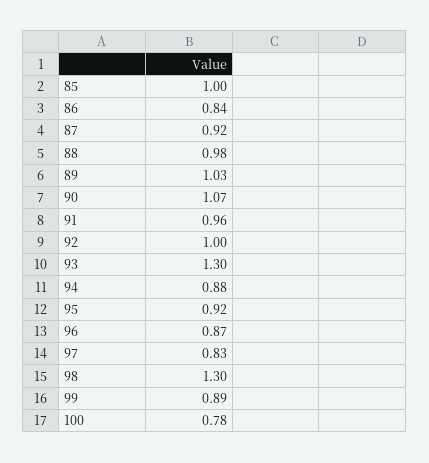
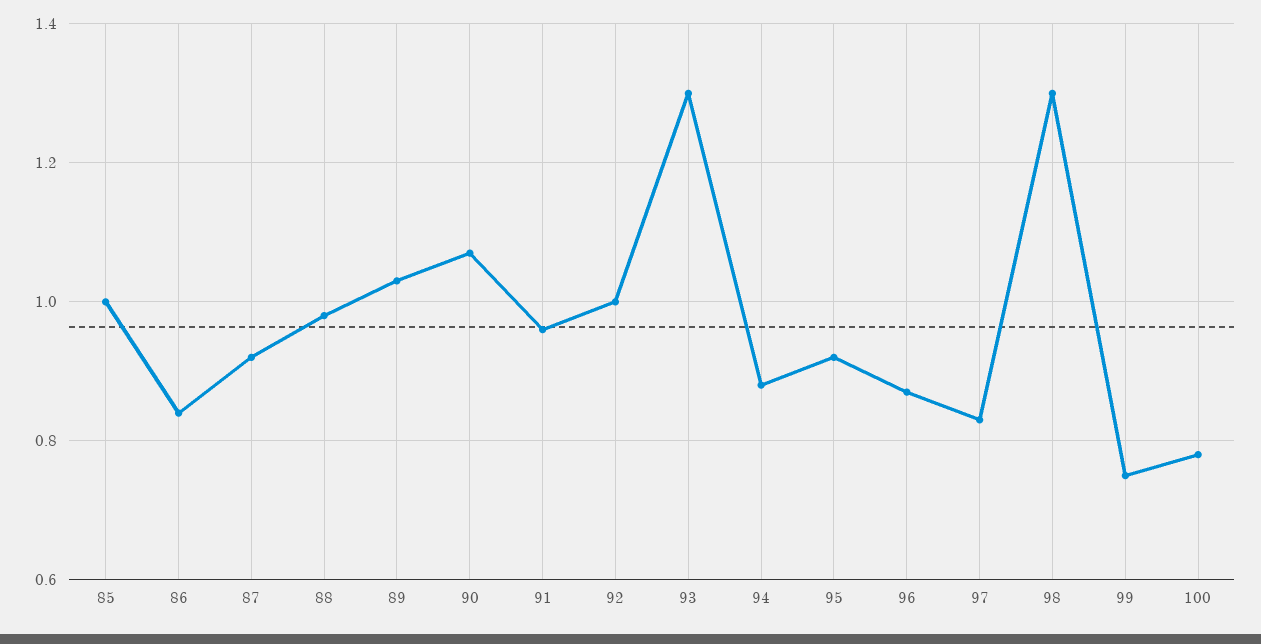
  {
    "85": 1,
    "86": 0.84,
    "87": 0.92,
    "88": 0.98,
    "89": 1.03,
    "90": 1.07,
    "91": 0.96,
    "92": 1,
    "93": 1.3,
    "94": 0.88,
    "95": 0.92,
    "96": 0.87,
    "97": 0.83,
    "98": 1.3,
-   "99": 0.89,
+   "99": 0.75,
    "100": 0.78
  }

